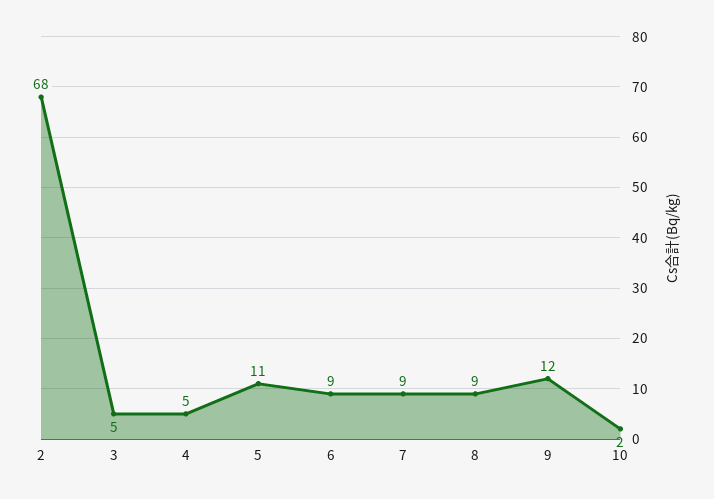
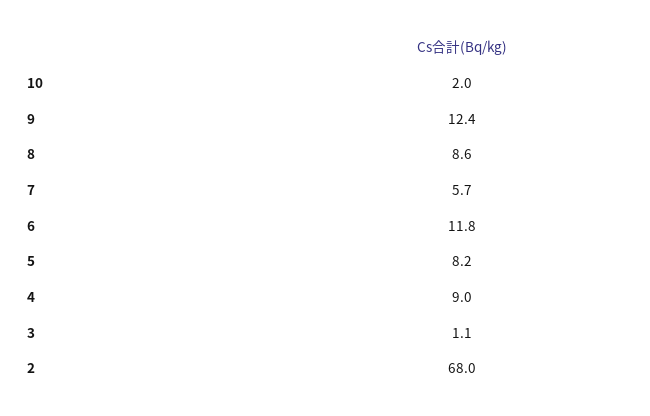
  {
    "2": 68,
-   "3": 5,
+   "3": 1.1,
-   "4": 5,
+   "4": 9,
-   "5": 11,
+   "5": 8.2,
-   "6": 9,
+   "6": 11.8,
-   "7": 9,
+   "7": 5.7,
    "8": 8.6,
    "9": 12.4,
    "10": 2
  }

